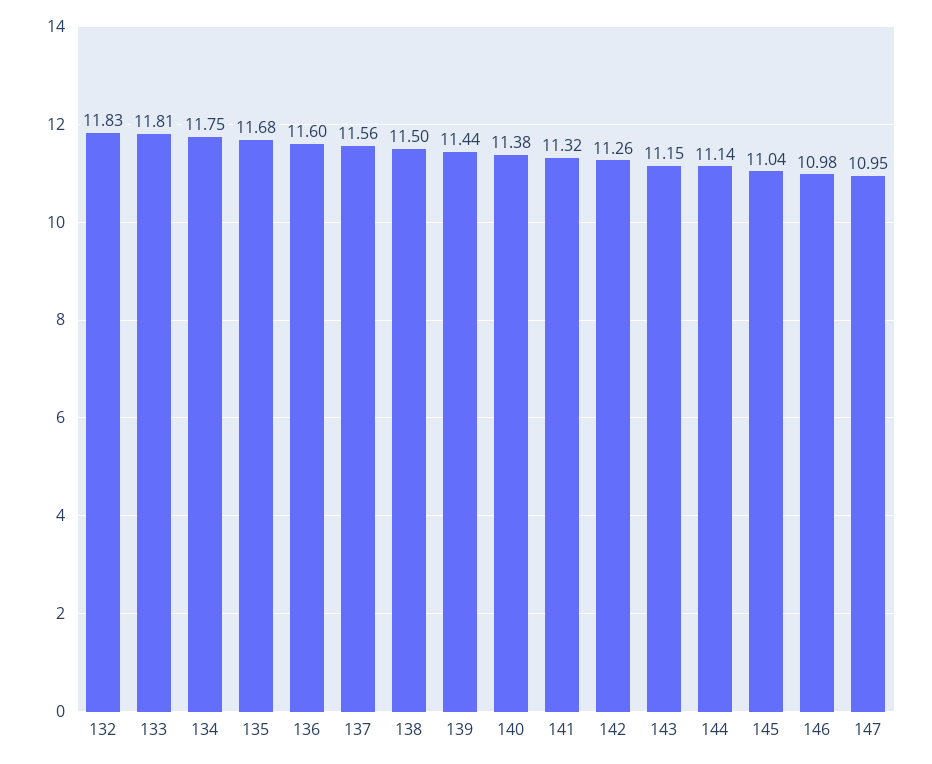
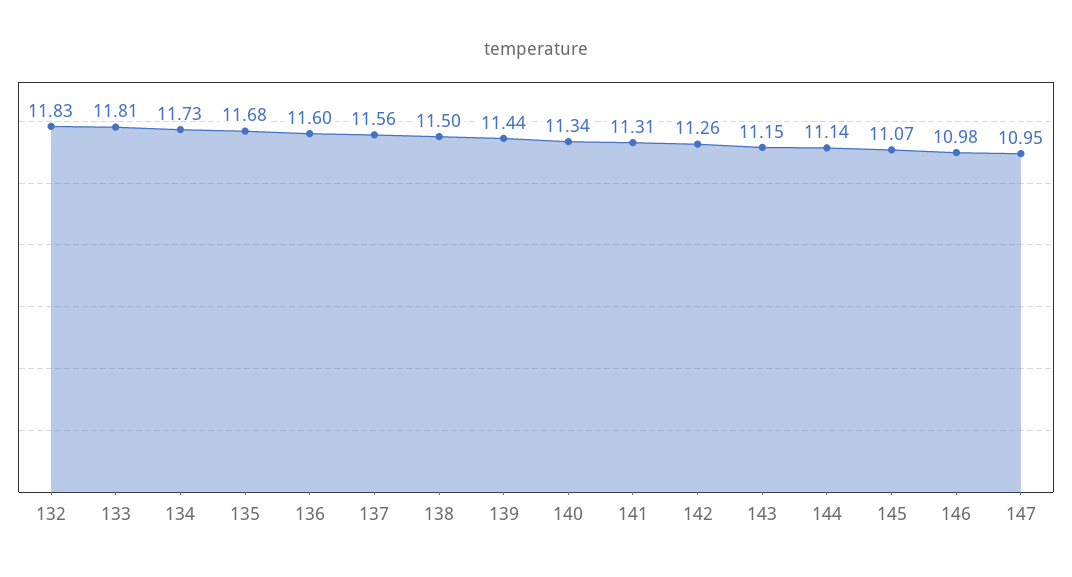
  {
    "132": 11.83,
    "133": 11.81,
-   "134": 11.75,
+   "134": 11.73,
    "135": 11.68,
    "136": 11.6,
    "137": 11.56,
    "138": 11.5,
    "139": 11.44,
-   "140": 11.38,
+   "140": 11.34,
-   "141": 11.32,
+   "141": 11.31,
    "142": 11.26,
    "143": 11.15,
    "144": 11.14,
-   "145": 11.04,
+   "145": 11.07,
    "146": 10.98,
    "147": 10.95
  }

